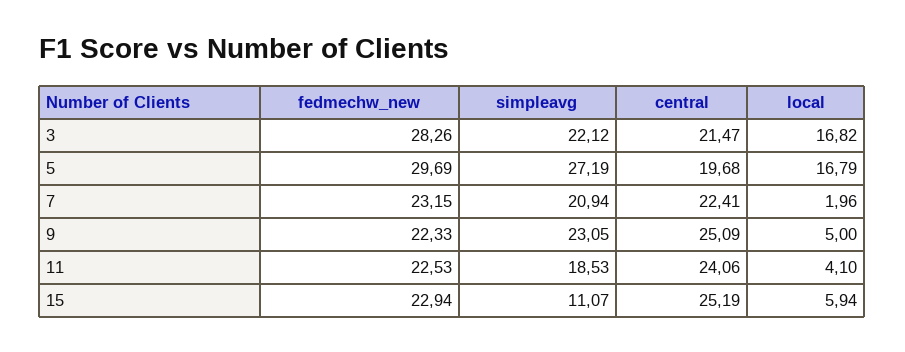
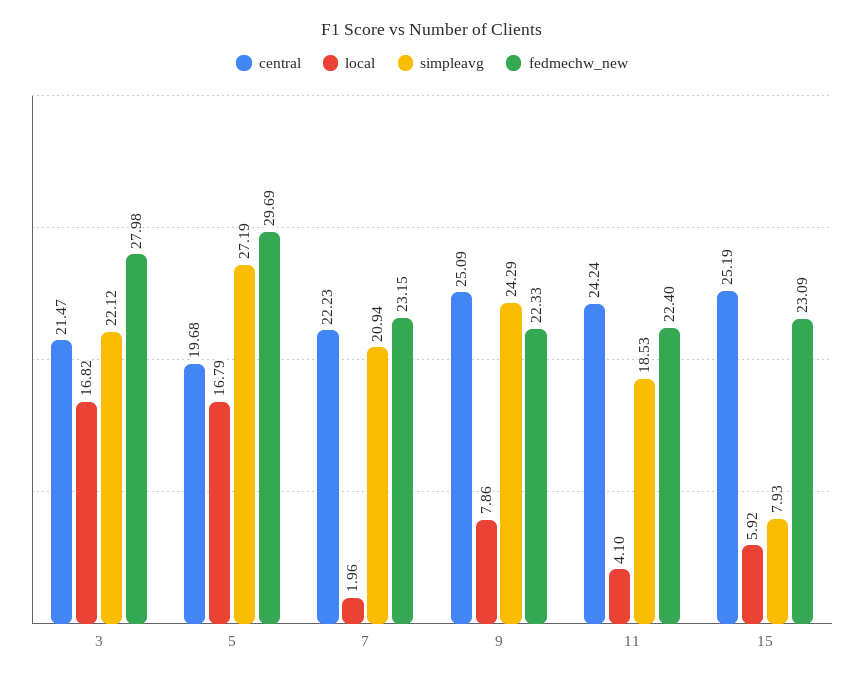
  {
    "fedmechw_new": {
-     "3": 28.26,
+     "3": 27.98,
      "5": 29.69,
      "7": 23.15,
      "9": 22.33,
-     "11": 22.53,
+     "11": 22.4,
-     "15": 22.94
+     "15": 23.09
    },
    "simpleavg": {
      "3": 22.12,
      "5": 27.19,
      "7": 20.94,
-     "9": 23.05,
+     "9": 24.29,
      "11": 18.53,
-     "15": 11.07
+     "15": 7.93
    },
    "central": {
      "3": 21.47,
      "5": 19.68,
-     "7": 22.41,
+     "7": 22.23,
      "9": 25.09,
-     "11": 24.06,
+     "11": 24.24,
      "15": 25.19
    },
    "local": {
      "3": 16.82,
      "5": 16.79,
      "7": 1.96,
-     "9": 5,
+     "9": 7.86,
      "11": 4.1,
-     "15": 5.94
+     "15": 5.92
    }
  }

